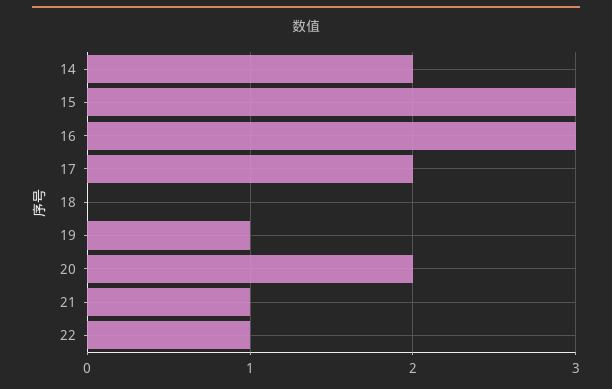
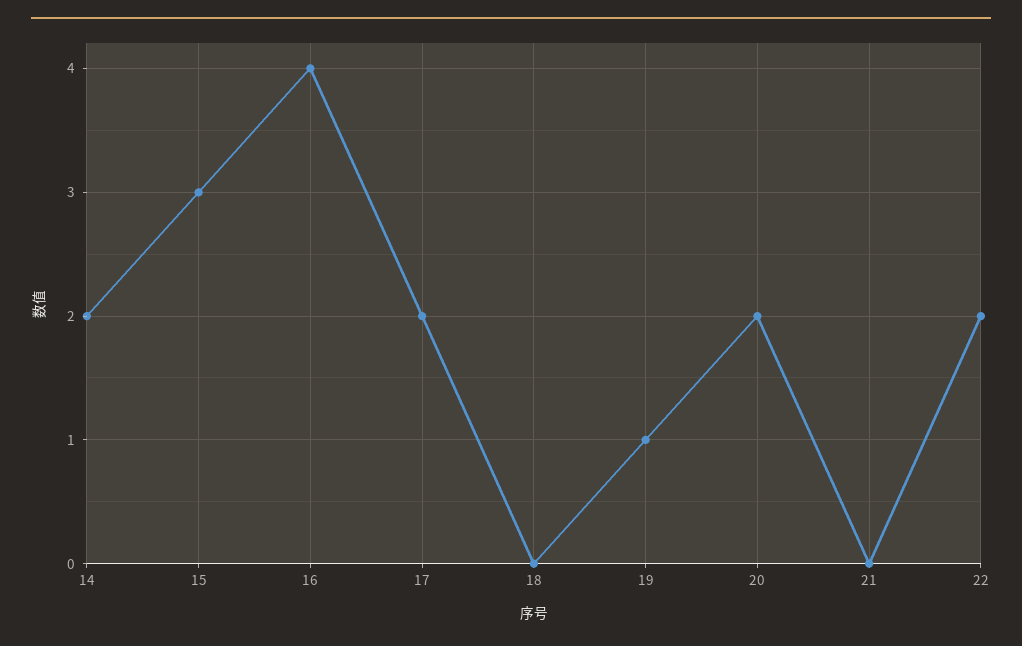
  {
    "14": 2,
    "15": 3,
-   "16": 3,
+   "16": 4,
    "17": 2,
    "18": 0,
    "19": 1,
    "20": 2,
-   "21": 1,
+   "21": 0,
-   "22": 1
+   "22": 2
  }

